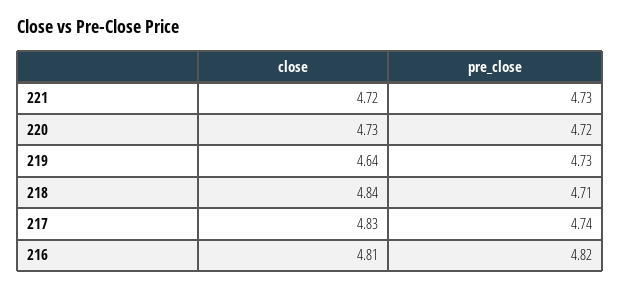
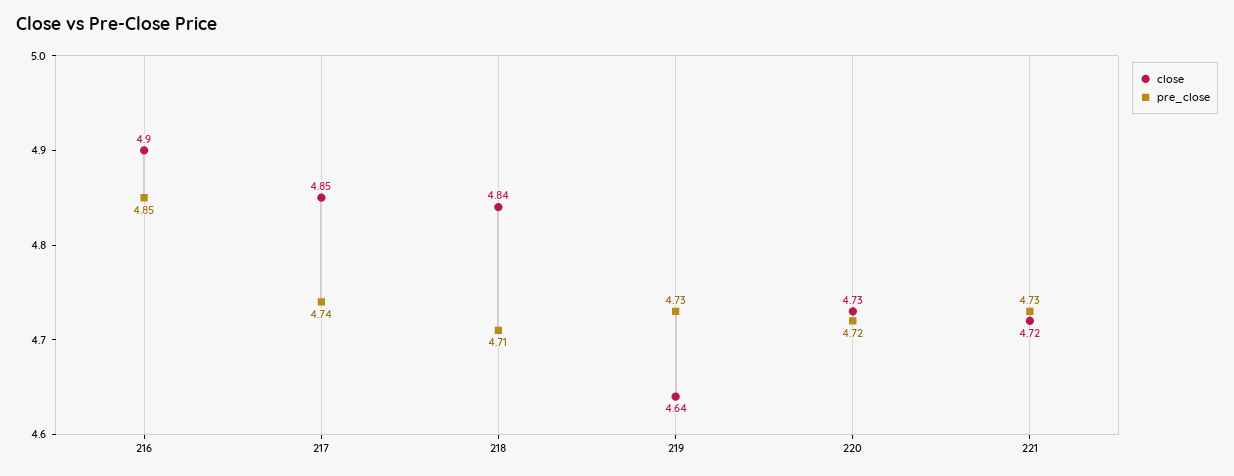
  {
    "close": {
      "221": 4.72,
      "220": 4.73,
      "219": 4.64,
      "218": 4.84,
-     "217": 4.83,
+     "217": 4.85,
-     "216": 4.81
+     "216": 4.9
    },
    "pre_close": {
      "221": 4.73,
      "220": 4.72,
      "219": 4.73,
      "218": 4.71,
      "217": 4.74,
-     "216": 4.82
+     "216": 4.85
    }
  }

